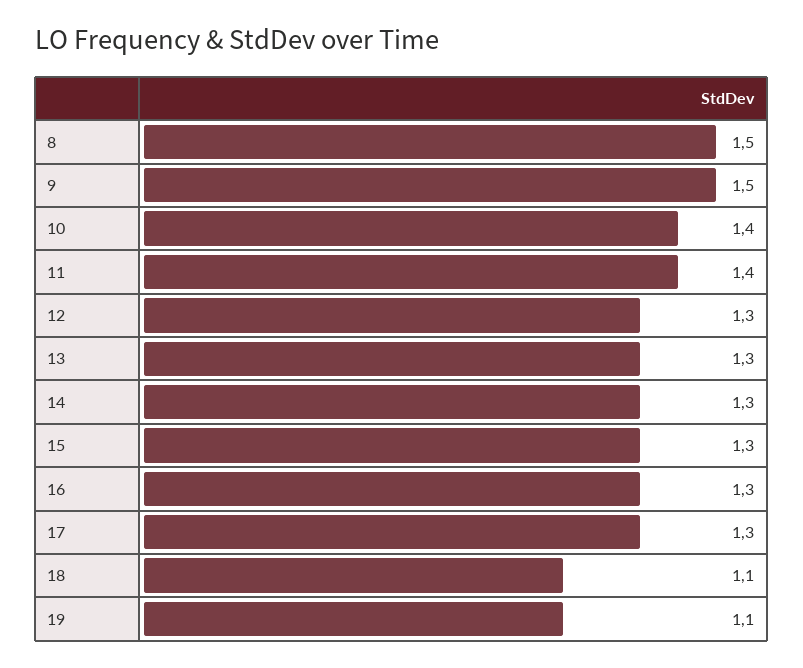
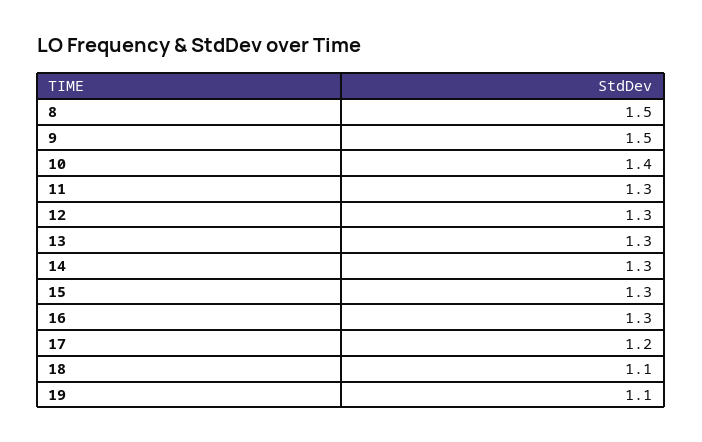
  {
    "8": 1.5,
    "9": 1.5,
    "10": 1.4,
-   "11": 1.4,
+   "11": 1.3,
    "12": 1.3,
    "13": 1.3,
    "14": 1.3,
    "15": 1.3,
    "16": 1.3,
-   "17": 1.3,
+   "17": 1.2,
    "18": 1.1,
    "19": 1.1
  }

